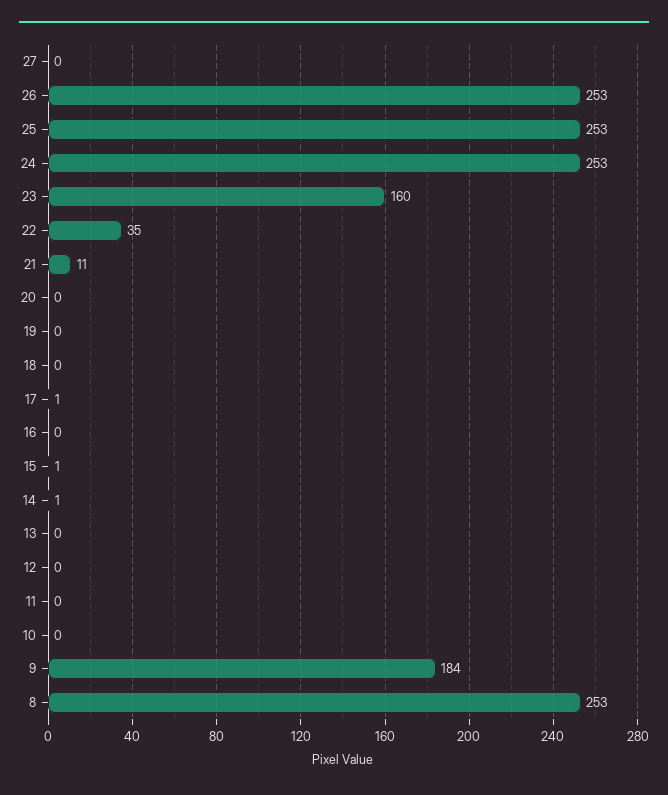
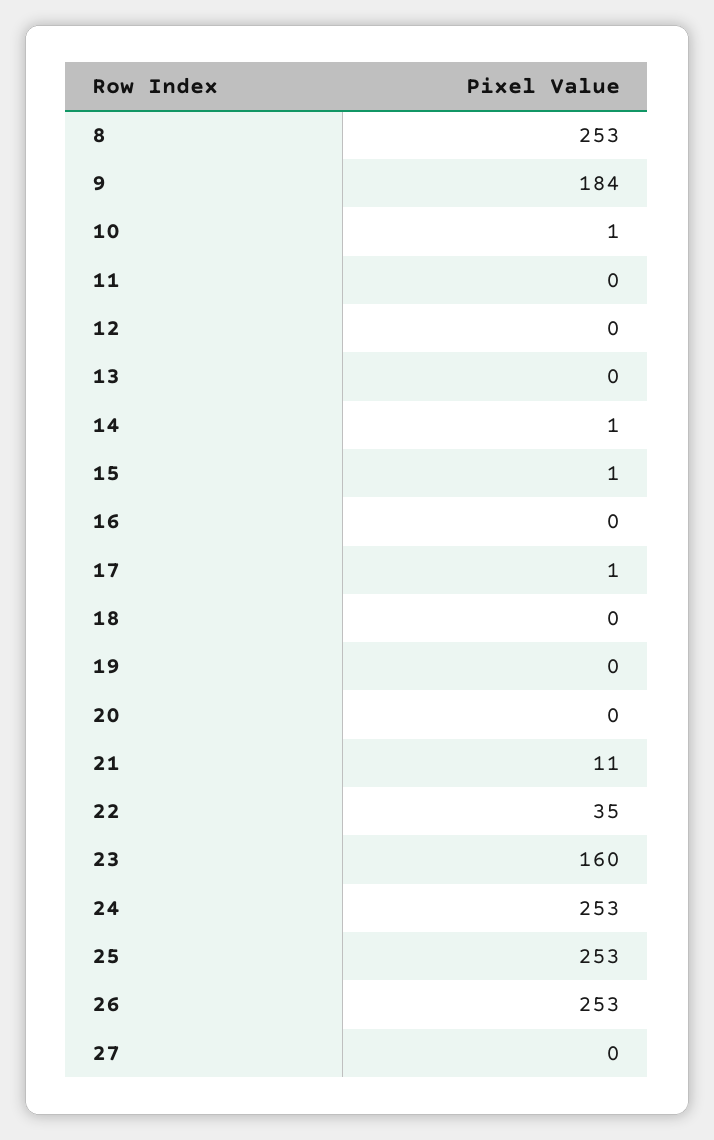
  {
    "27": 0,
    "26": 253,
    "25": 253,
    "24": 253,
    "23": 160,
    "22": 35,
    "21": 11,
    "20": 0,
    "19": 0,
    "18": 0,
    "17": 1,
    "16": 0,
    "15": 1,
    "14": 1,
    "13": 0,
    "12": 0,
    "11": 0,
-   "10": 0,
+   "10": 1,
    "9": 184,
    "8": 253
  }

